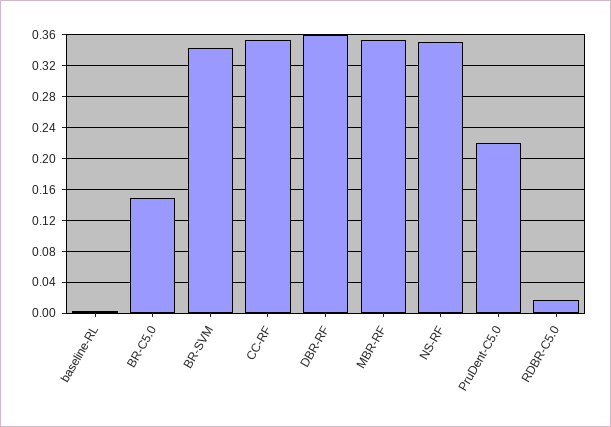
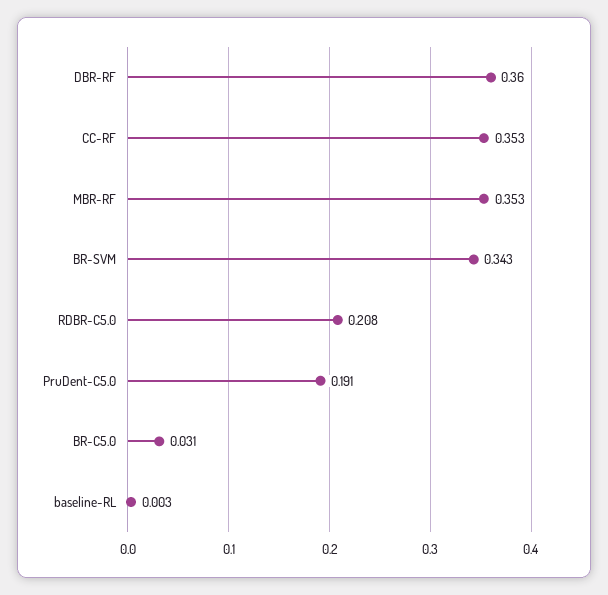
  {
    "baseline-RL": 0.003,
-   "BR-C5.0": 0.15,
+   "BR-C5.0": 0.031,
    "BR-SVM": 0.343,
    "CC-RF": 0.353,
    "DBR-RF": 0.36,
    "MBR-RF": 0.353,
-   "NS-RF": 0.35,
-   "PruDent-C5.0": 0.22,
+   "PruDent-C5.0": 0.191,
-   "RDBR-C5.0": 0.02
+   "RDBR-C5.0": 0.208
  }

